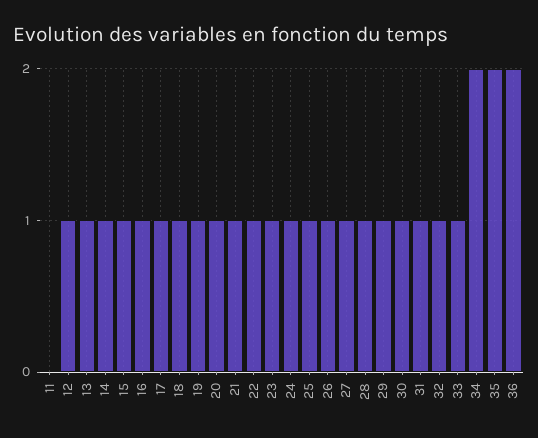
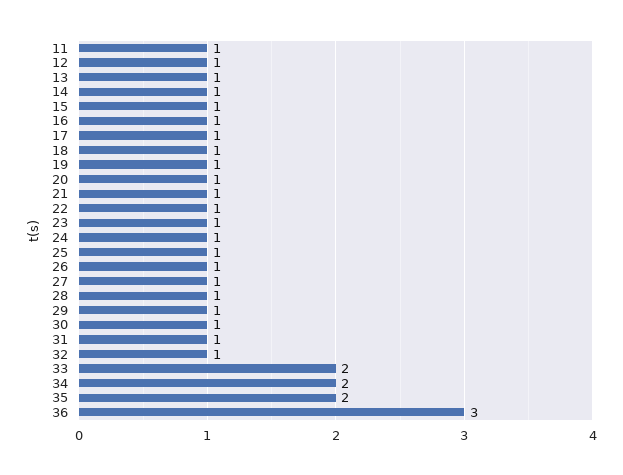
  {
-   "11": 0,
+   "11": 1,
    "12": 1,
    "13": 1,
    "14": 1,
    "15": 1,
    "16": 1,
    "17": 1,
    "18": 1,
    "19": 1,
    "20": 1,
    "21": 1,
    "22": 1,
    "23": 1,
    "24": 1,
    "25": 1,
    "26": 1,
    "27": 1,
    "28": 1,
    "29": 1,
    "30": 1,
    "31": 1,
    "32": 1,
-   "33": 1,
+   "33": 2,
    "34": 2,
    "35": 2,
-   "36": 2
+   "36": 3
  }

